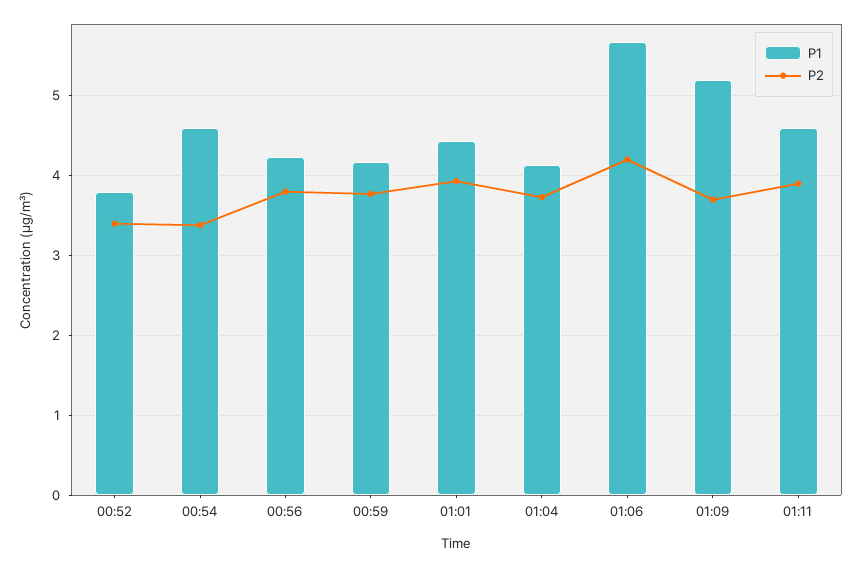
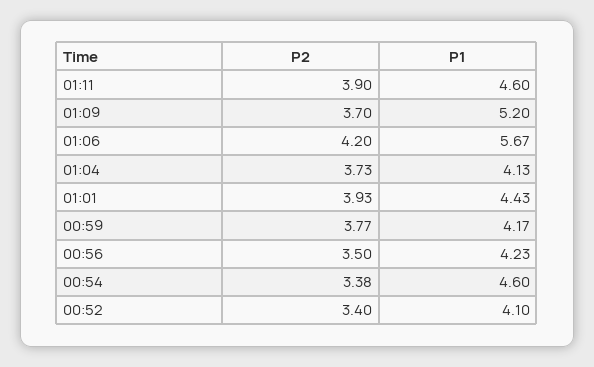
  {
    "P1": {
-     "00:52": 3.8,
+     "00:52": 4.1,
      "00:54": 4.6,
      "00:56": 4.23,
      "00:59": 4.17,
      "01:01": 4.43,
      "01:04": 4.13,
      "01:06": 5.67,
      "01:09": 5.2,
      "01:11": 4.6
    },
    "P2": {
      "00:52": 3.4,
      "00:54": 3.38,
-     "00:56": 3.8,
+     "00:56": 3.5,
      "00:59": 3.77,
      "01:01": 3.93,
      "01:04": 3.73,
      "01:06": 4.2,
      "01:09": 3.7,
      "01:11": 3.9
    }
  }

